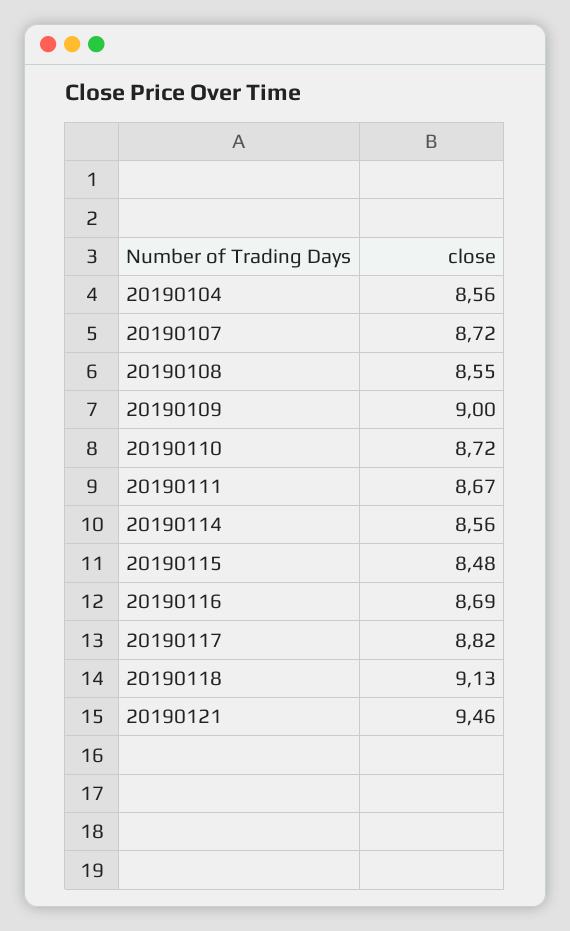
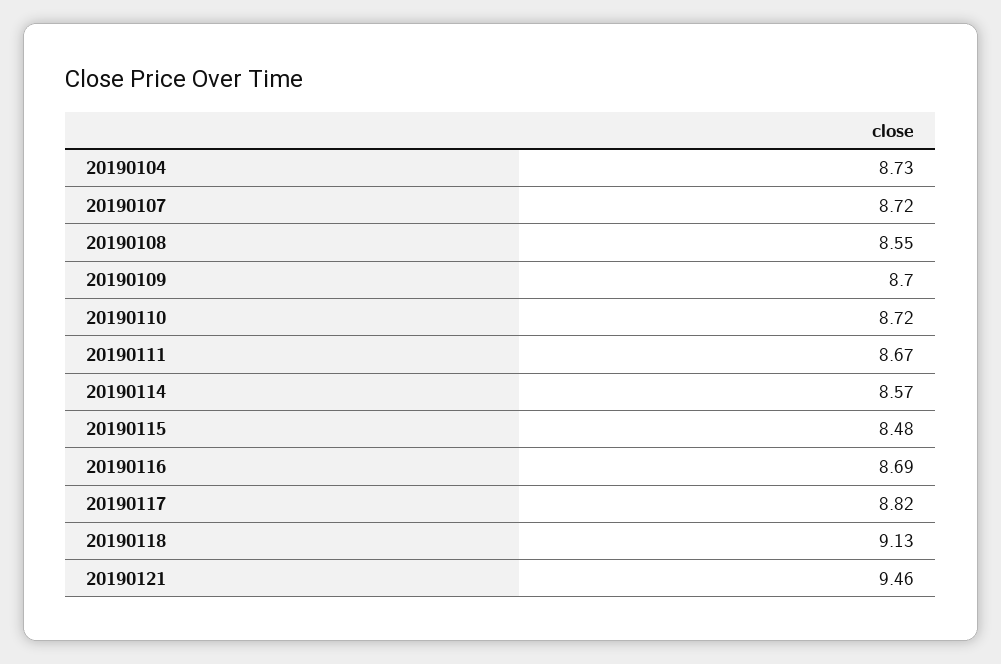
  {
-   "20190104": 8.56,
+   "20190104": 8.73,
    "20190107": 8.72,
    "20190108": 8.55,
-   "20190109": 9,
+   "20190109": 8.7,
    "20190110": 8.72,
    "20190111": 8.67,
-   "20190114": 8.56,
+   "20190114": 8.57,
    "20190115": 8.48,
    "20190116": 8.69,
    "20190117": 8.82,
    "20190118": 9.13,
    "20190121": 9.46
  }

